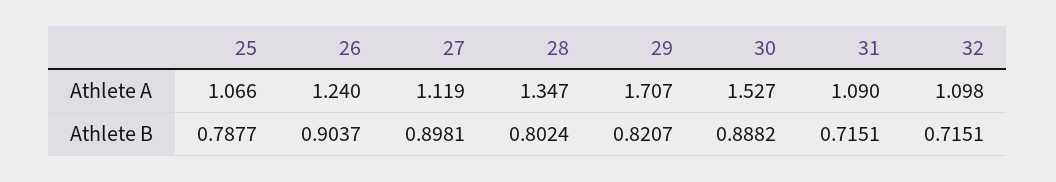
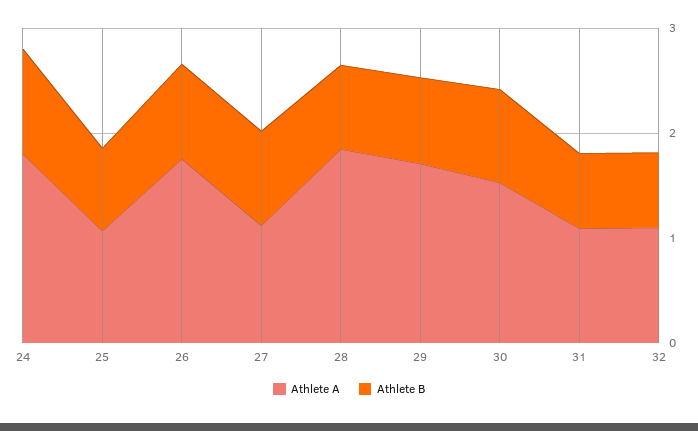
  {
    "Athlete A": {
      "25": 1.066,
-     "26": 1.24,
+     "26": 1.8,
      "27": 1.119,
-     "28": 1.347,
+     "28": 1.8,
      "29": 1.707,
      "30": 1.527,
      "31": 1.09,
-     "32": 1.098
+     "32": 1.098,
+     "24": 1.8
    },
    "Athlete B": {
      "25": 0.7877,
      "26": 0.9037,
      "27": 0.8981,
      "28": 0.8024,
      "29": 0.8207,
      "30": 0.8882,
      "31": 0.7151,
-     "32": 0.7151
+     "32": 0.7151,
+     "24": 1
    }
  }

